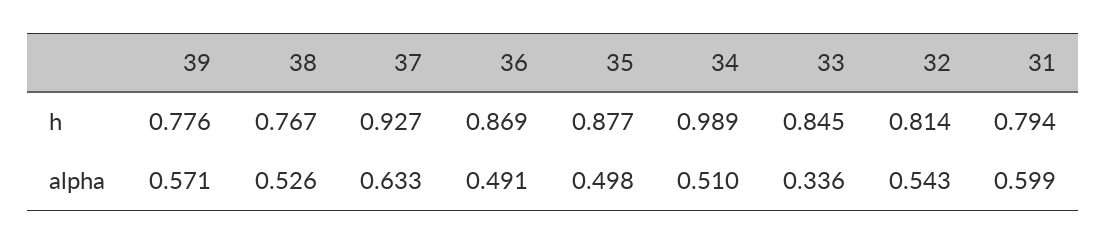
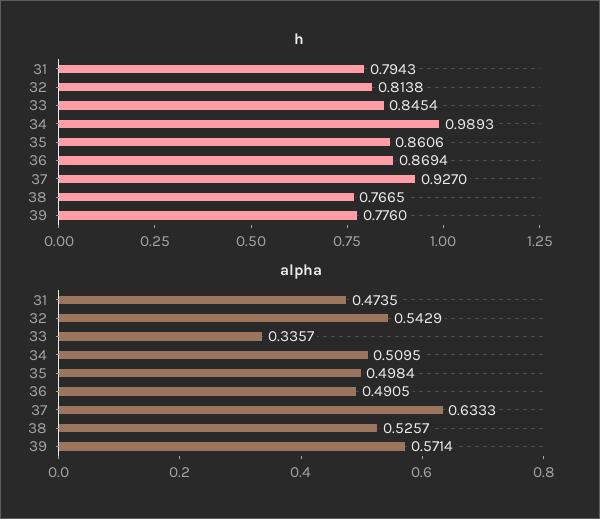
  {
    "h": {
      "39": 0.776,
      "38": 0.7665,
      "37": 0.927,
      "36": 0.8694,
-     "35": 0.877,
+     "35": 0.8606,
      "34": 0.9893,
      "33": 0.8454,
      "32": 0.8138,
      "31": 0.7943
    },
    "alpha": {
      "39": 0.5714,
      "38": 0.5257,
      "37": 0.6333,
      "36": 0.4905,
      "35": 0.4984,
      "34": 0.5095,
      "33": 0.3357,
      "32": 0.5429,
-     "31": 0.599
+     "31": 0.4735
    }
  }

